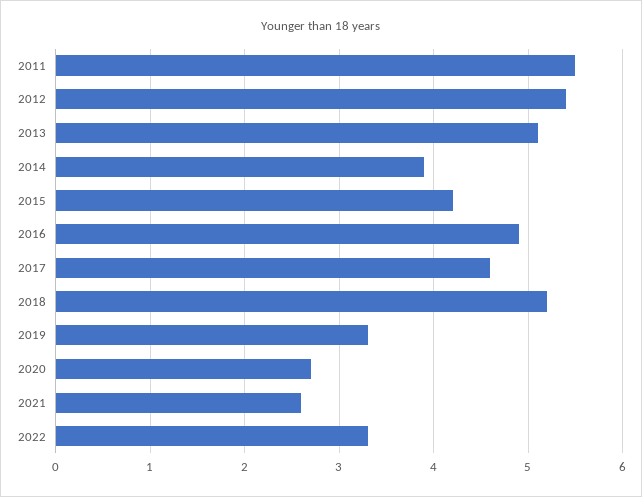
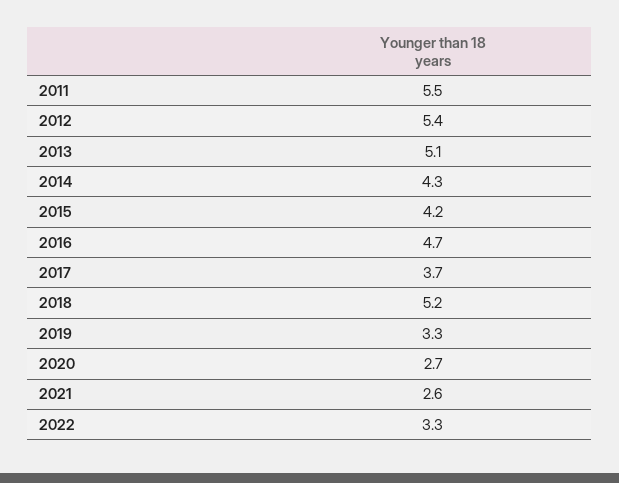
  {
    "2011": 5.5,
    "2012": 5.4,
    "2013": 5.1,
-   "2014": 3.9,
+   "2014": 4.3,
    "2015": 4.2,
-   "2016": 4.9,
+   "2016": 4.7,
-   "2017": 4.6,
+   "2017": 3.7,
    "2018": 5.2,
    "2019": 3.3,
    "2020": 2.7,
    "2021": 2.6,
    "2022": 3.3
  }

